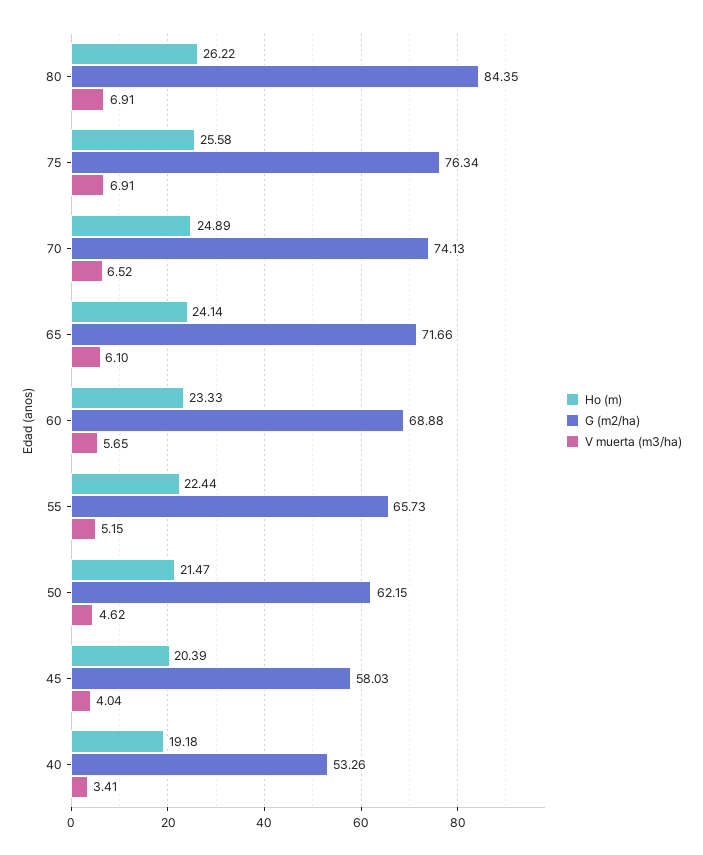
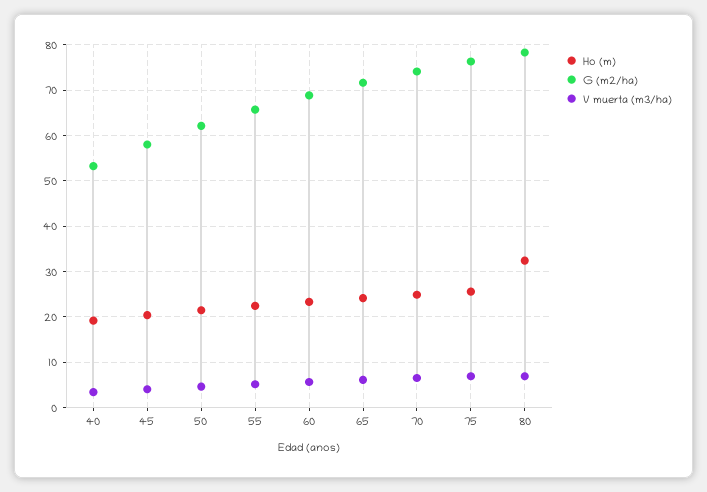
  {
    "Ho (m)": {
-     "80": 26.22,
+     "80": 32,
      "75": 25.58,
      "70": 24.89,
      "65": 24.14,
      "60": 23.33,
      "55": 22.44,
      "50": 21.47,
      "45": 20.39,
      "40": 19.18
    },
    "G (m2/ha)": {
-     "80": 84.35,
+     "80": 78,
      "75": 76.34,
      "70": 74.13,
      "65": 71.66,
      "60": 68.88,
      "55": 65.73,
      "50": 62.15,
      "45": 58.03,
      "40": 53.26
    },
    "V muerta (m3/ha)": {
      "80": 6.91,
      "75": 6.91,
      "70": 6.52,
      "65": 6.1,
      "60": 5.65,
      "55": 5.15,
      "50": 4.62,
      "45": 4.04,
      "40": 3.41
    }
  }

